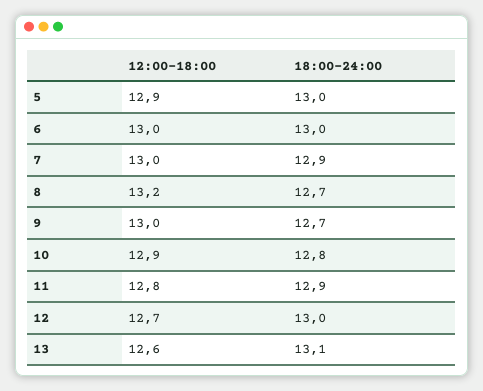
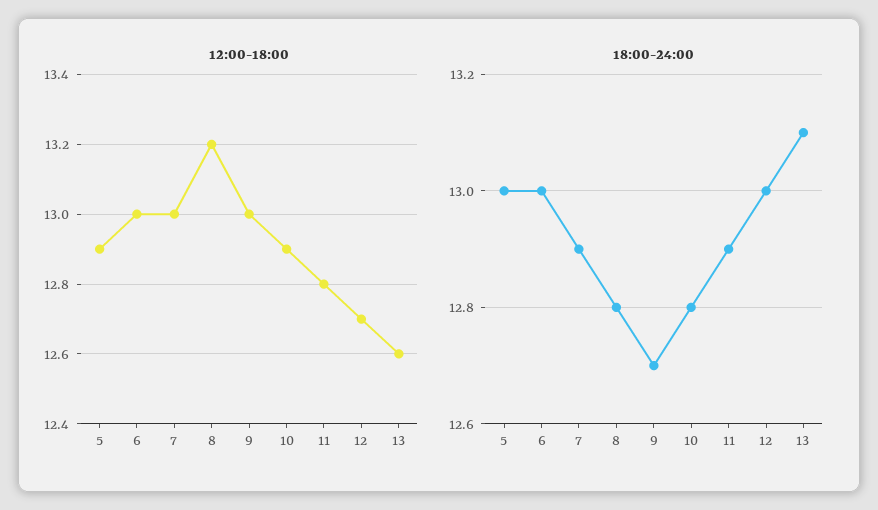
  {
    "12:00-18:00": {
      "5": 12.9,
      "6": 13,
      "7": 13,
      "8": 13.2,
      "9": 13,
      "10": 12.9,
      "11": 12.8,
      "12": 12.7,
      "13": 12.6
    },
    "18:00-24:00": {
      "5": 13,
      "6": 13,
      "7": 12.9,
-     "8": 12.7,
+     "8": 12.8,
      "9": 12.7,
      "10": 12.8,
      "11": 12.9,
      "12": 13,
      "13": 13.1
    }
  }

